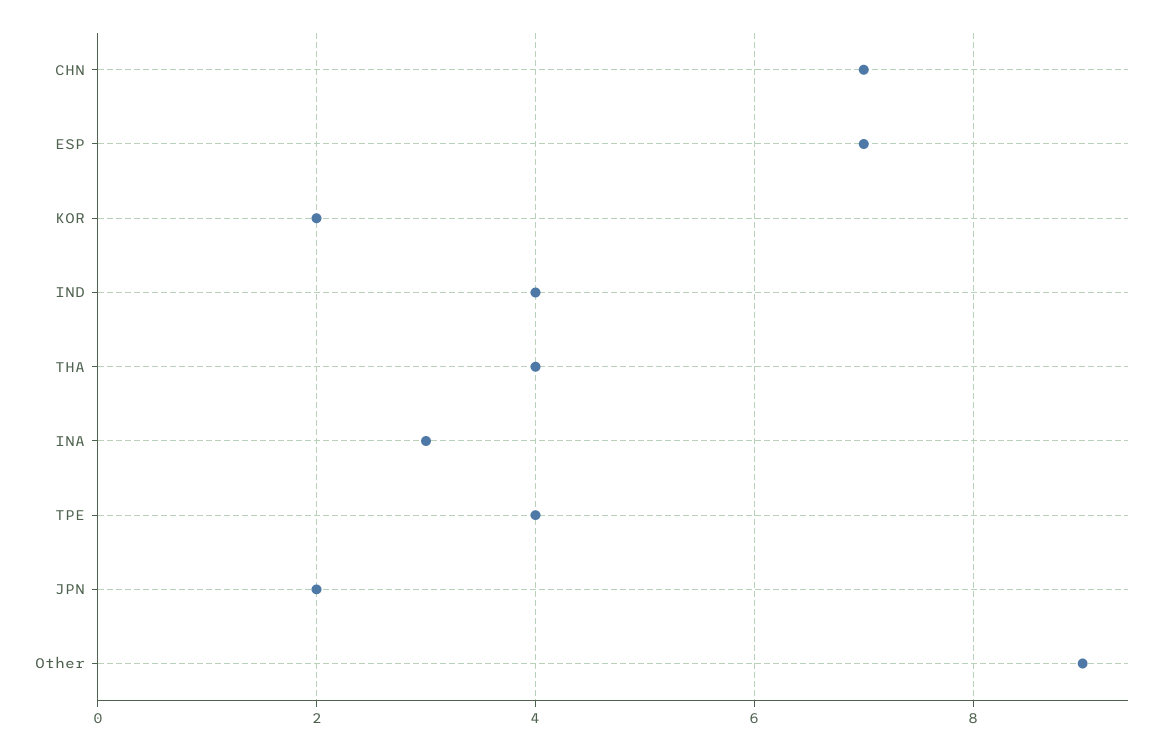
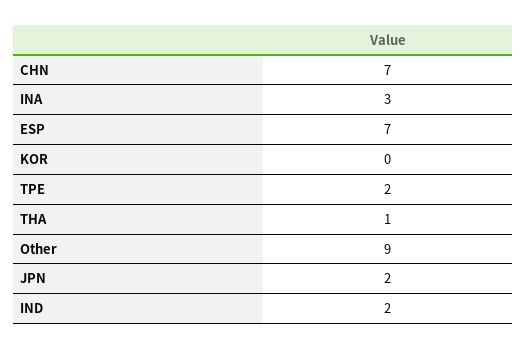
  {
    "CHN": 7,
    "ESP": 7,
-   "KOR": 2,
+   "KOR": 0,
-   "IND": 4,
+   "IND": 2,
-   "THA": 4,
+   "THA": 1,
    "INA": 3,
-   "TPE": 4,
+   "TPE": 2,
    "JPN": 2,
    "Other": 9
  }

